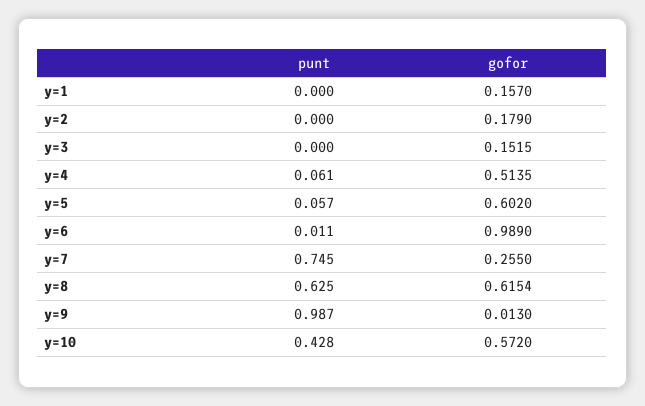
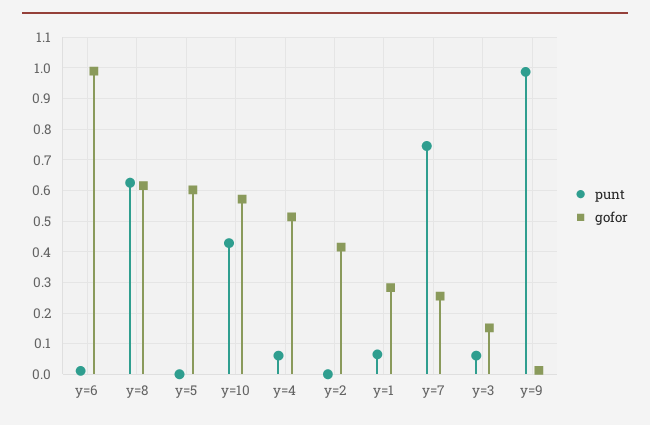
  {
    "punt": {
-     "y=1": 0,
+     "y=1": 0.06,
      "y=2": 0,
-     "y=3": 0,
+     "y=3": 0.06,
      "y=4": 0.061,
-     "y=5": 0.057,
+     "y=5": 0,
      "y=6": 0.011,
      "y=7": 0.745,
      "y=8": 0.625,
      "y=9": 0.987,
      "y=10": 0.428
    },
    "gofor": {
-     "y=1": 0.157,
+     "y=1": 0.28,
-     "y=2": 0.179,
+     "y=2": 0.42,
      "y=3": 0.1515,
      "y=4": 0.5135,
      "y=5": 0.602,
      "y=6": 0.989,
      "y=7": 0.255,
      "y=8": 0.6154,
      "y=9": 0.013,
      "y=10": 0.572
    }
  }

